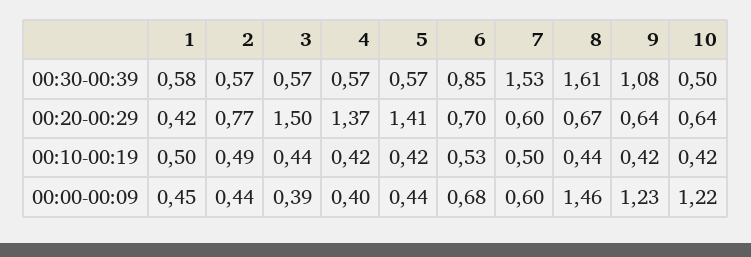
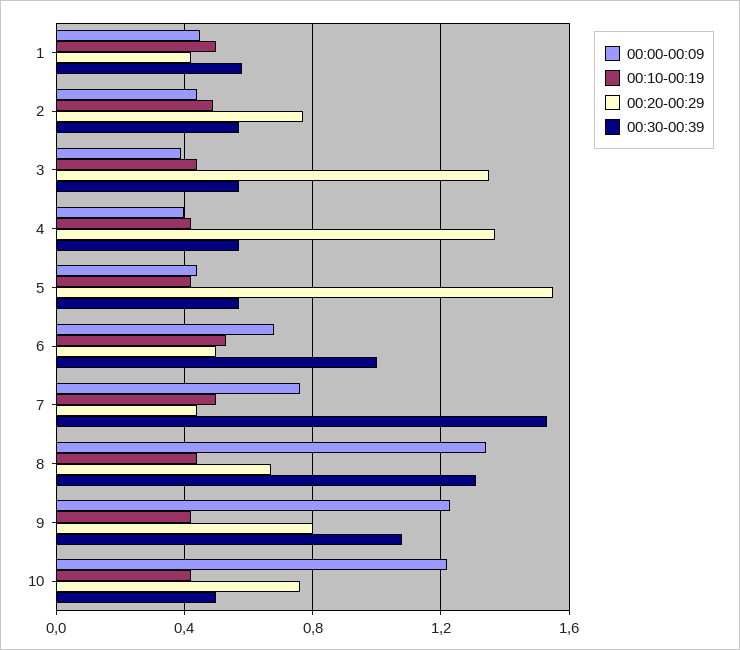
  {
    "00:30-00:39": {
      "1": 0.58,
      "2": 0.57,
      "3": 0.57,
      "4": 0.57,
      "5": 0.57,
-     "6": 0.85,
+     "6": 1,
      "7": 1.53,
-     "8": 1.61,
+     "8": 1.3,
      "9": 1.08,
      "10": 0.5
    },
    "00:20-00:29": {
      "1": 0.42,
      "2": 0.77,
-     "3": 1.5,
+     "3": 1.35,
      "4": 1.37,
-     "5": 1.41,
+     "5": 1.55,
-     "6": 0.7,
+     "6": 0.5,
-     "7": 0.6,
+     "7": 0.45,
      "8": 0.67,
-     "9": 0.64,
+     "9": 0.8,
-     "10": 0.64
+     "10": 0.75
    },
    "00:10-00:19": {
      "1": 0.5,
      "2": 0.49,
      "3": 0.44,
      "4": 0.42,
      "5": 0.42,
      "6": 0.53,
      "7": 0.5,
      "8": 0.44,
      "9": 0.42,
      "10": 0.42
    },
    "00:00-00:09": {
      "1": 0.45,
      "2": 0.44,
      "3": 0.39,
      "4": 0.4,
      "5": 0.44,
      "6": 0.68,
-     "7": 0.6,
+     "7": 0.75,
-     "8": 1.46,
+     "8": 1.35,
      "9": 1.23,
      "10": 1.22
    }
  }

